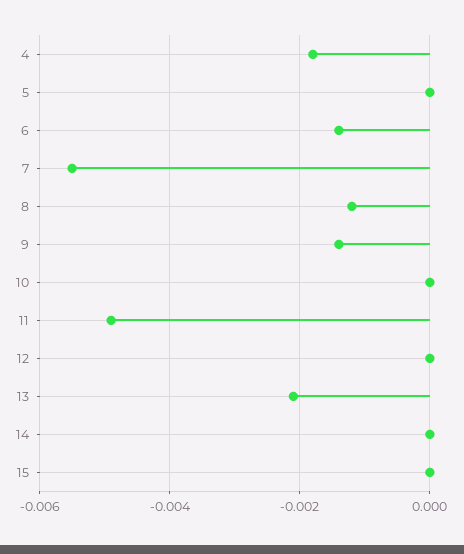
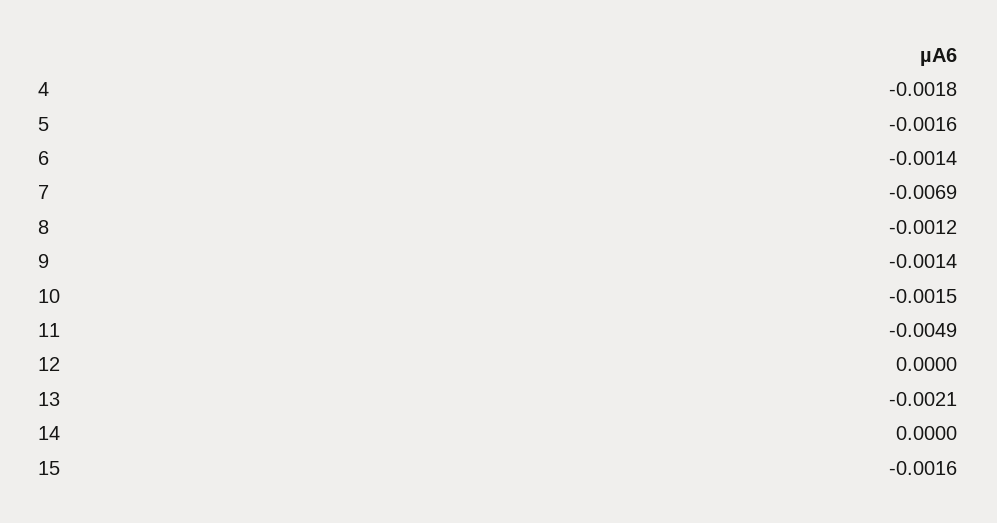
  {
    "4": -0.0018,
-   "5": 0,
+   "5": -0.0016,
    "6": -0.0014,
-   "7": -0.0055,
+   "7": -0.0069,
    "8": -0.0012,
    "9": -0.0014,
-   "10": 0,
+   "10": -0.0015,
    "11": -0.0049,
    "12": 0,
    "13": -0.0021,
    "14": 0,
-   "15": 0
+   "15": -0.0016
  }

